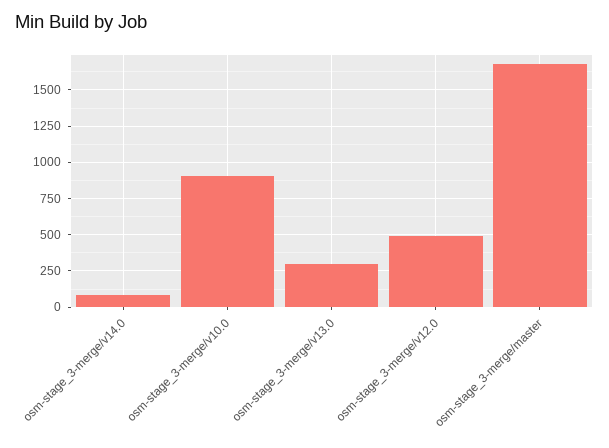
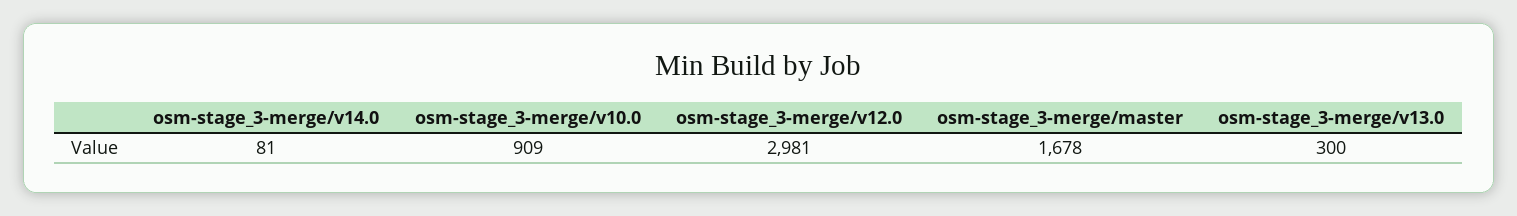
  {
    "osm-stage_3-merge/v14.0": 81,
    "osm-stage_3-merge/v10.0": 909,
    "osm-stage_3-merge/v13.0": 300,
-   "osm-stage_3-merge/v12.0": 500,
+   "osm-stage_3-merge/v12.0": 2981,
    "osm-stage_3-merge/master": 1678
  }

